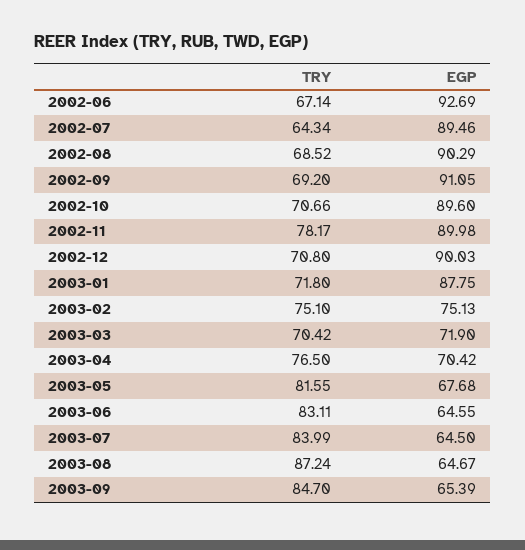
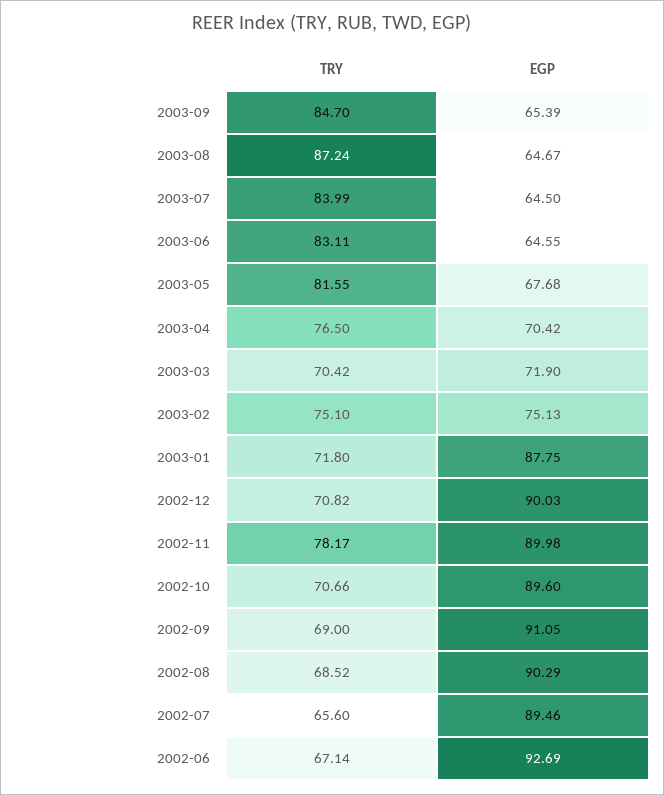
  {
    "TRY": {
      "2002-06": 67.14,
-     "2002-07": 64.34,
+     "2002-07": 65.6,
      "2002-08": 68.52,
-     "2002-09": 69.2,
+     "2002-09": 69,
      "2002-10": 70.66,
      "2002-11": 78.17,
-     "2002-12": 70.8,
+     "2002-12": 70.82,
      "2003-01": 71.8,
      "2003-02": 75.1,
      "2003-03": 70.42,
      "2003-04": 76.5,
      "2003-05": 81.55,
      "2003-06": 83.11,
      "2003-07": 83.99,
      "2003-08": 87.24,
      "2003-09": 84.7
    },
    "EGP": {
      "2002-06": 92.69,
      "2002-07": 89.46,
      "2002-08": 90.29,
      "2002-09": 91.05,
      "2002-10": 89.6,
      "2002-11": 89.98,
      "2002-12": 90.03,
      "2003-01": 87.75,
      "2003-02": 75.13,
      "2003-03": 71.9,
      "2003-04": 70.42,
      "2003-05": 67.68,
      "2003-06": 64.55,
      "2003-07": 64.5,
      "2003-08": 64.67,
      "2003-09": 65.39
    }
  }

